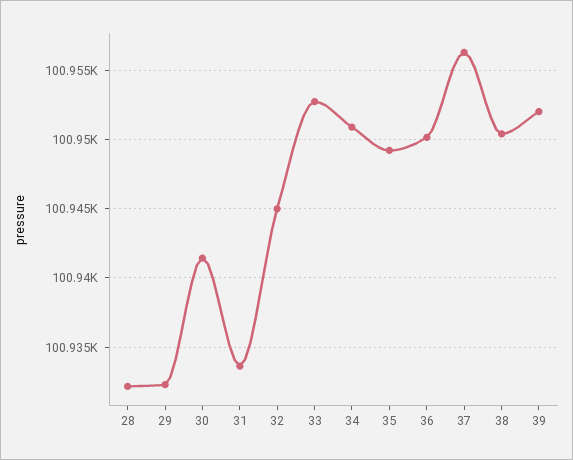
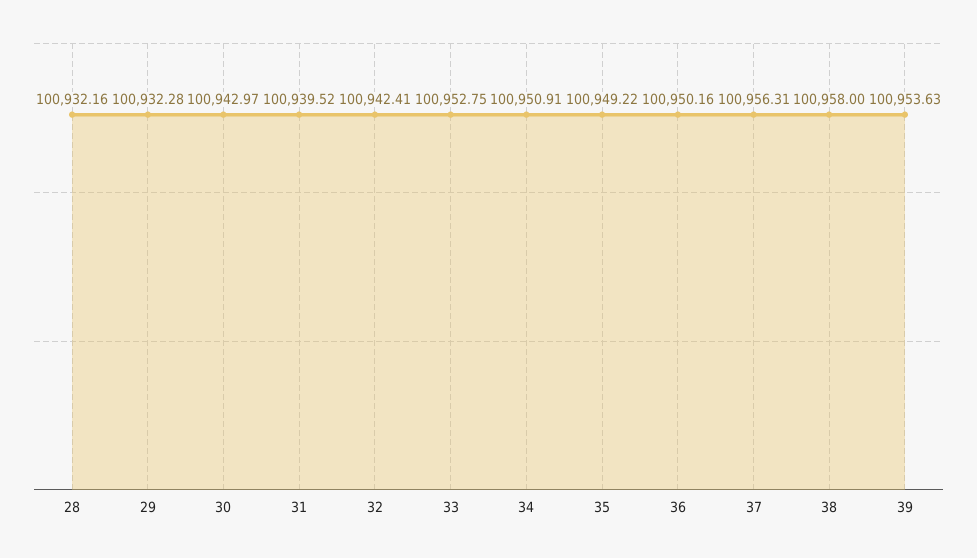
  {
    "28": 100932.16,
    "29": 100932.28,
-   "30": 100941.5,
+   "30": 100942.97,
-   "31": 100933.5,
+   "31": 100939.52,
-   "32": 100945,
+   "32": 100942.41,
    "33": 100952.75,
    "34": 100950.91,
    "35": 100949.22,
    "36": 100950.16,
    "37": 100956.31,
-   "38": 100950.5,
+   "38": 100958,
-   "39": 100952
+   "39": 100953.63
  }

